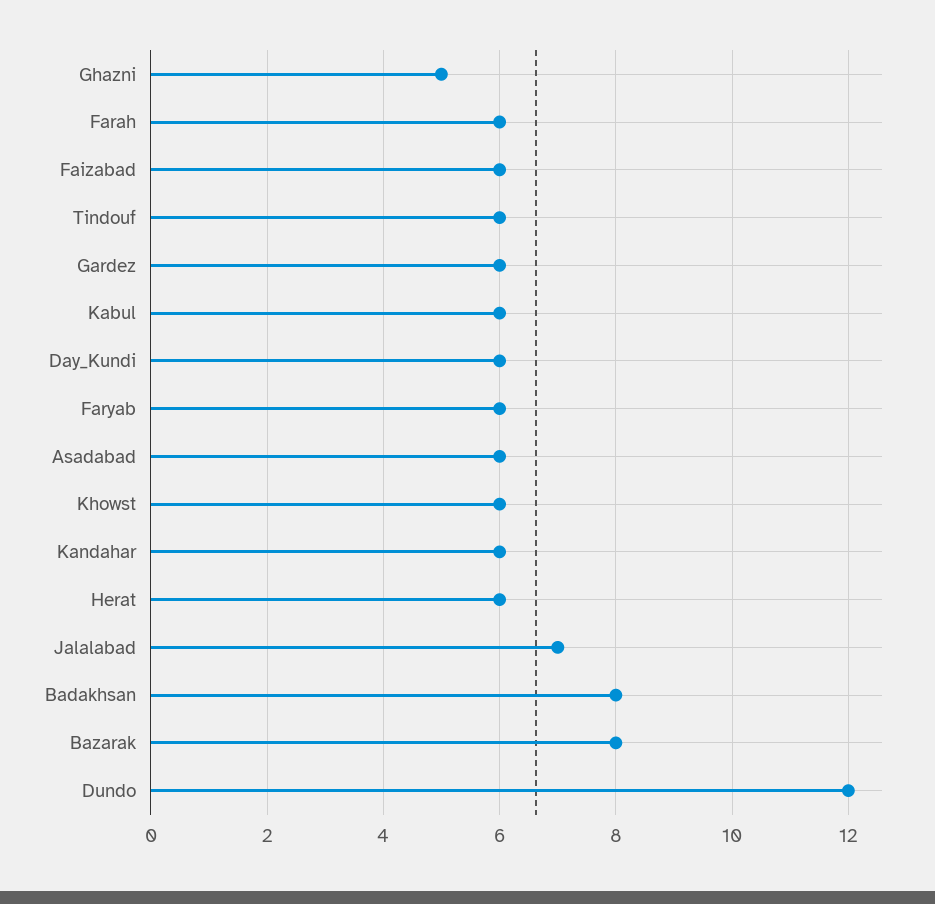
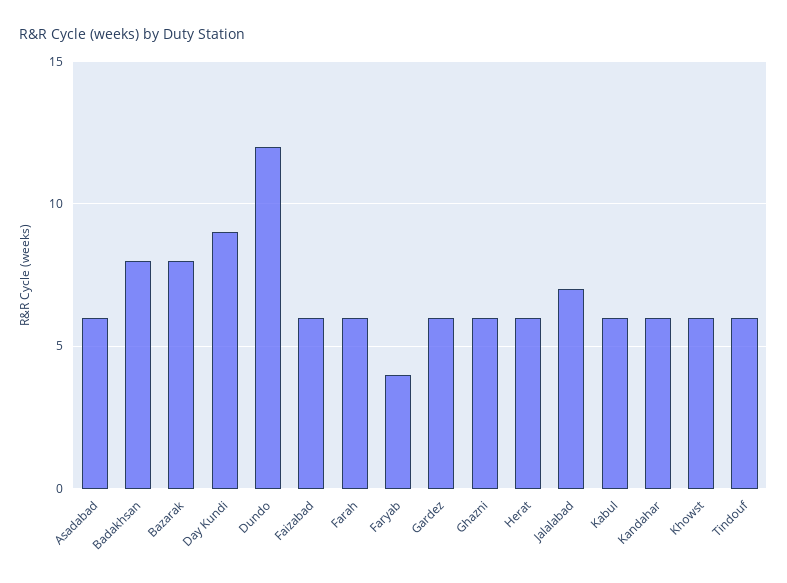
  {
-   "Ghazni": 5,
+   "Ghazni": 6,
    "Farah": 6,
    "Faizabad": 6,
    "Tindouf": 6,
    "Gardez": 6,
    "Kabul": 6,
-   "Day_Kundi": 6,
+   "Day_Kundi": 9,
-   "Faryab": 6,
+   "Faryab": 4,
    "Asadabad": 6,
    "Khowst": 6,
    "Kandahar": 6,
    "Herat": 6,
    "Jalalabad": 7,
    "Badakhsan": 8,
    "Bazarak": 8,
    "Dundo": 12
  }

